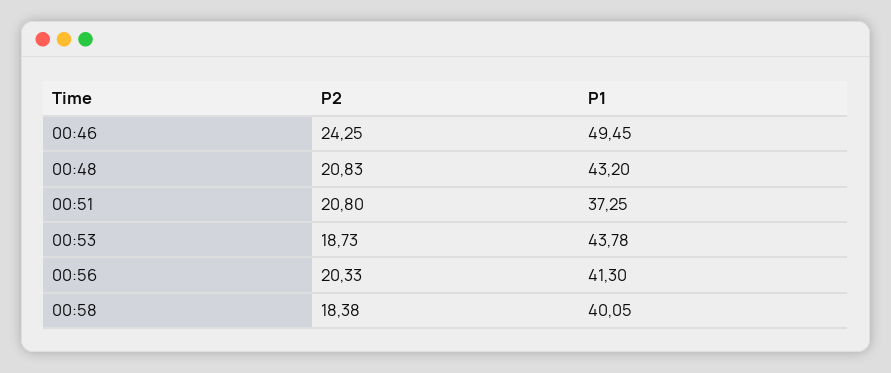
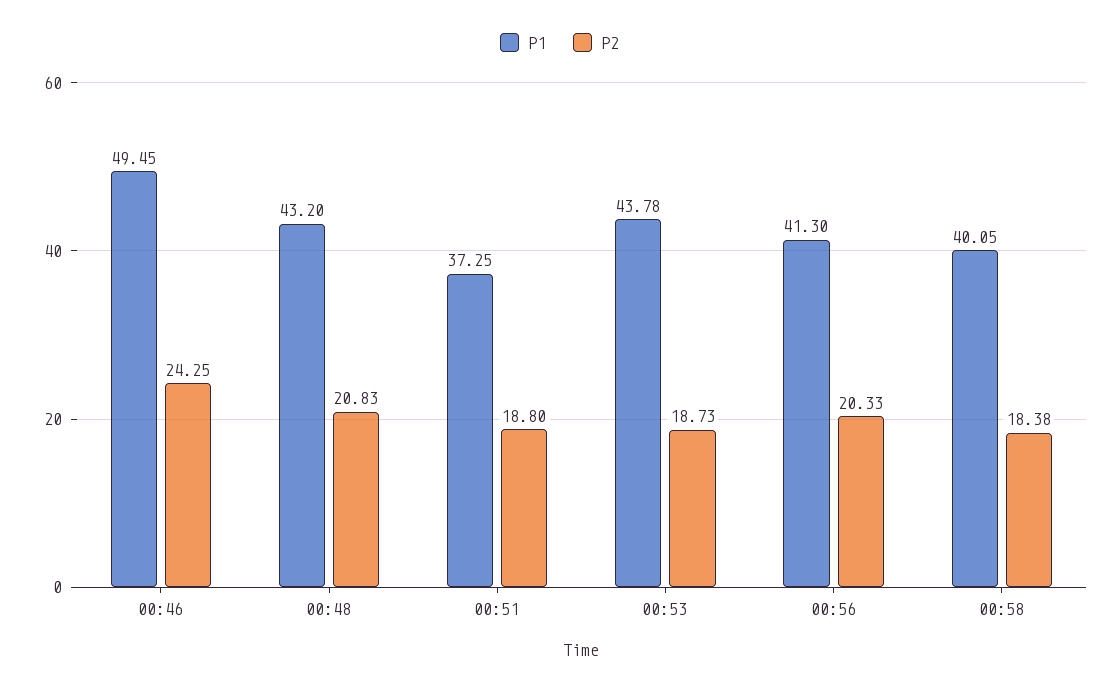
  {
    "P2": {
      "00:46": 24.25,
      "00:48": 20.83,
-     "00:51": 20.8,
+     "00:51": 18.8,
      "00:53": 18.73,
      "00:56": 20.33,
      "00:58": 18.38
    },
    "P1": {
      "00:46": 49.45,
      "00:48": 43.2,
      "00:51": 37.25,
      "00:53": 43.78,
      "00:56": 41.3,
      "00:58": 40.05
    }
  }

